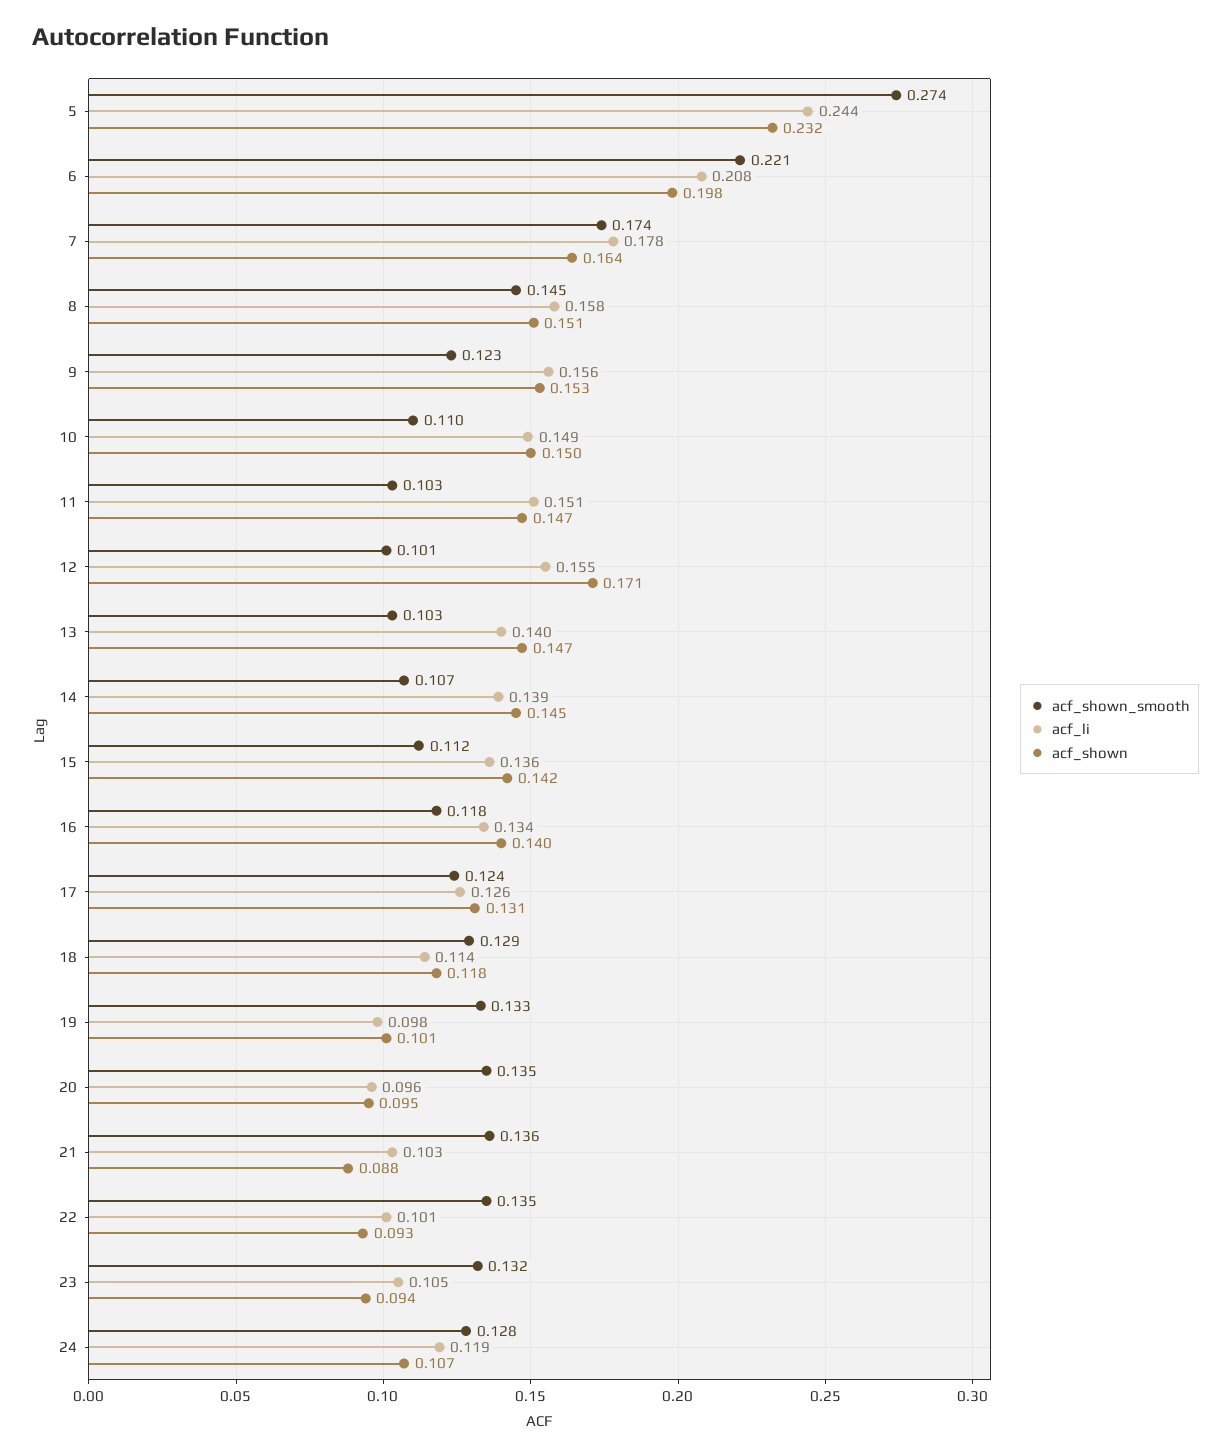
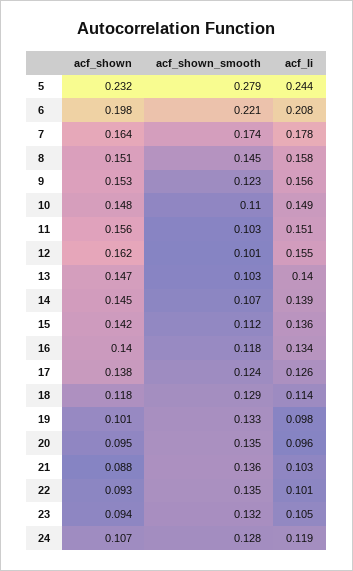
  {
    "acf_shown_smooth": {
-     "5": 0.274,
+     "5": 0.279,
      "6": 0.221,
      "7": 0.174,
      "8": 0.145,
      "9": 0.123,
      "10": 0.11,
      "11": 0.103,
      "12": 0.101,
      "13": 0.103,
      "14": 0.107,
      "15": 0.112,
      "16": 0.118,
      "17": 0.124,
      "18": 0.129,
      "19": 0.133,
      "20": 0.135,
      "21": 0.136,
      "22": 0.135,
      "23": 0.132,
      "24": 0.128
    },
    "acf_li": {
      "5": 0.244,
      "6": 0.208,
      "7": 0.178,
      "8": 0.158,
      "9": 0.156,
      "10": 0.149,
      "11": 0.151,
      "12": 0.155,
      "13": 0.14,
      "14": 0.139,
      "15": 0.136,
      "16": 0.134,
      "17": 0.126,
      "18": 0.114,
      "19": 0.098,
      "20": 0.096,
      "21": 0.103,
      "22": 0.101,
      "23": 0.105,
      "24": 0.119
    },
    "acf_shown": {
      "5": 0.232,
      "6": 0.198,
      "7": 0.164,
      "8": 0.151,
      "9": 0.153,
-     "10": 0.15,
+     "10": 0.148,
-     "11": 0.147,
+     "11": 0.156,
-     "12": 0.171,
+     "12": 0.162,
      "13": 0.147,
      "14": 0.145,
      "15": 0.142,
      "16": 0.14,
-     "17": 0.131,
+     "17": 0.138,
      "18": 0.118,
      "19": 0.101,
      "20": 0.095,
      "21": 0.088,
      "22": 0.093,
      "23": 0.094,
      "24": 0.107
    }
  }

